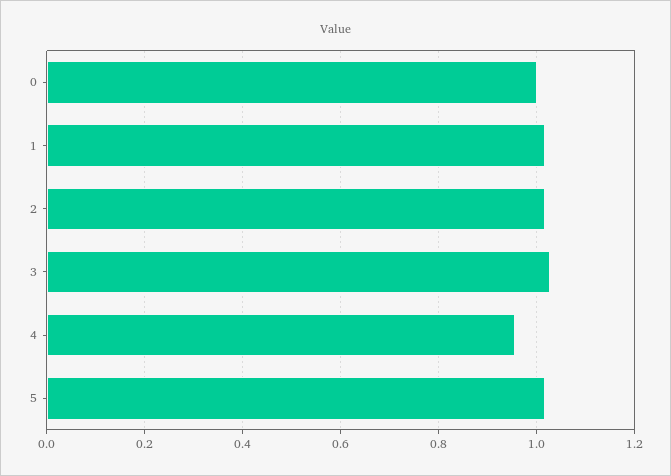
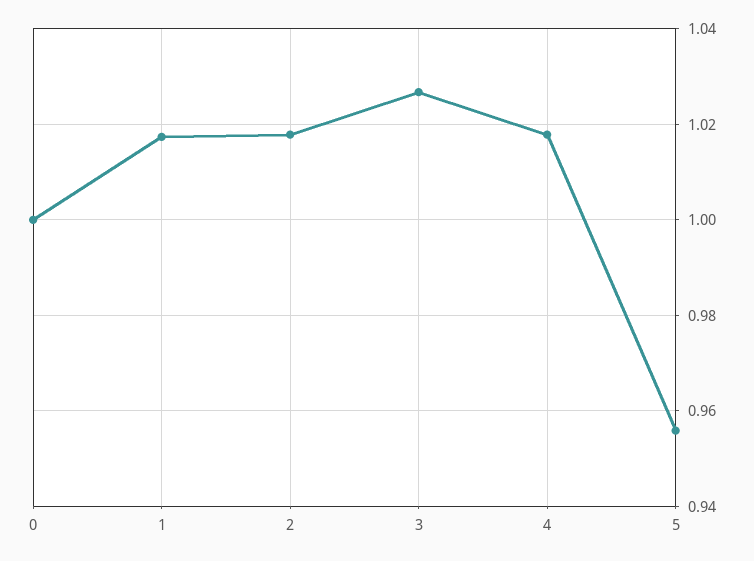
  {
    "0": 1,
    "1": 1.018,
    "2": 1.018,
    "3": 1.026,
-   "4": 0.96,
+   "4": 1.018,
-   "5": 1.02
+   "5": 0.956
  }

